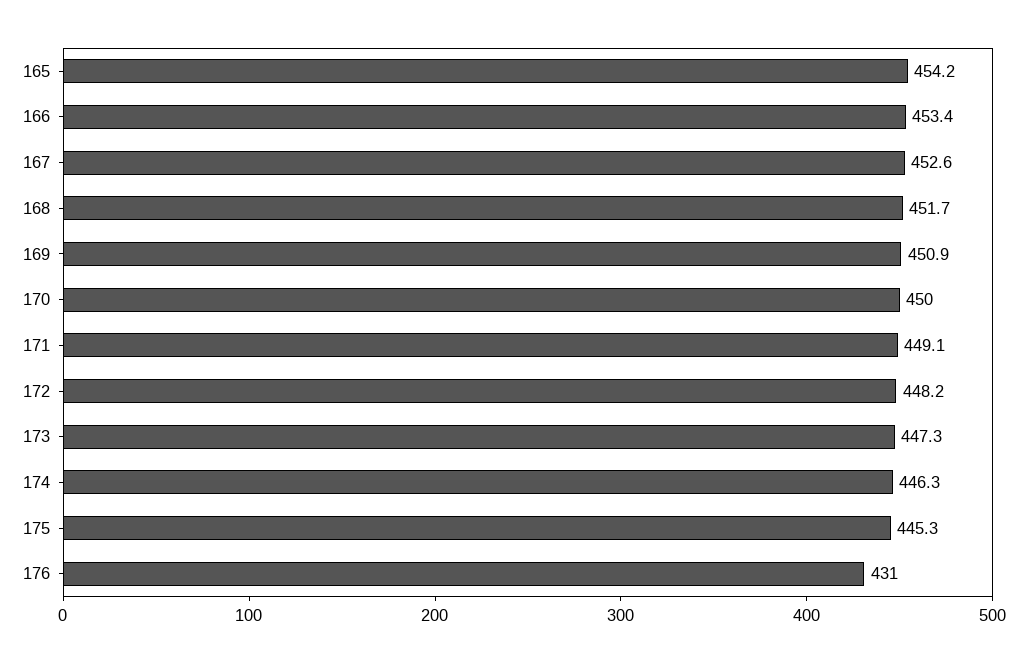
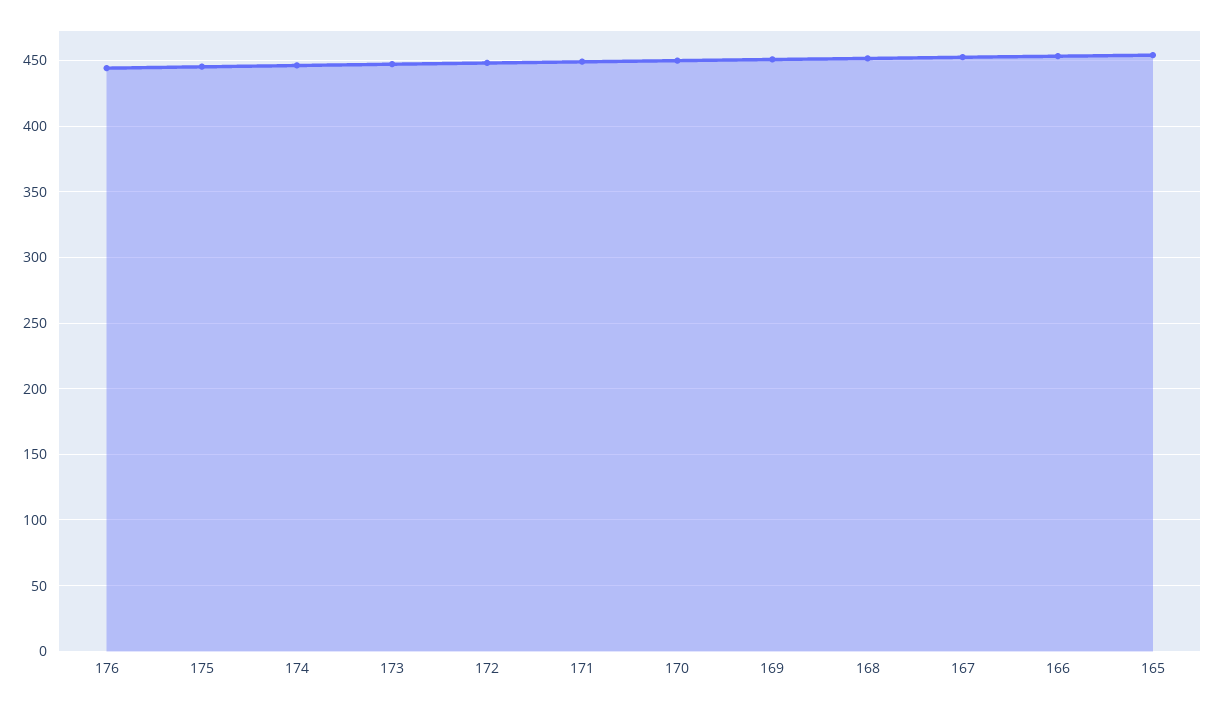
  {
    "165": 454.2,
    "166": 453.4,
    "167": 452.6,
    "168": 451.7,
    "169": 450.9,
    "170": 450,
    "171": 449.1,
    "172": 448.2,
    "173": 447.3,
    "174": 446.3,
    "175": 445.3,
-   "176": 431
+   "176": 445
  }

